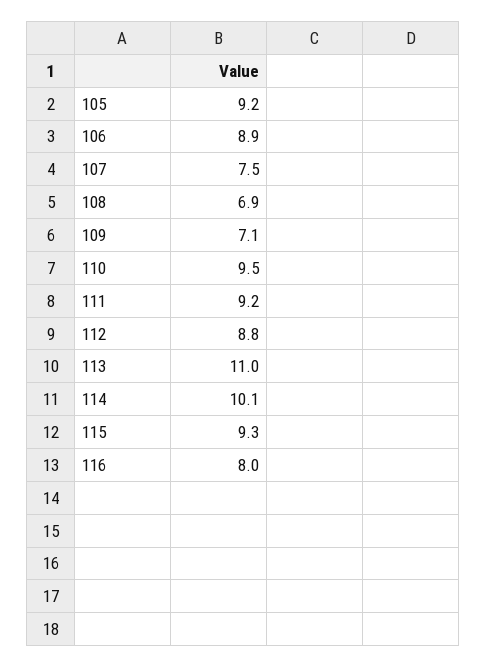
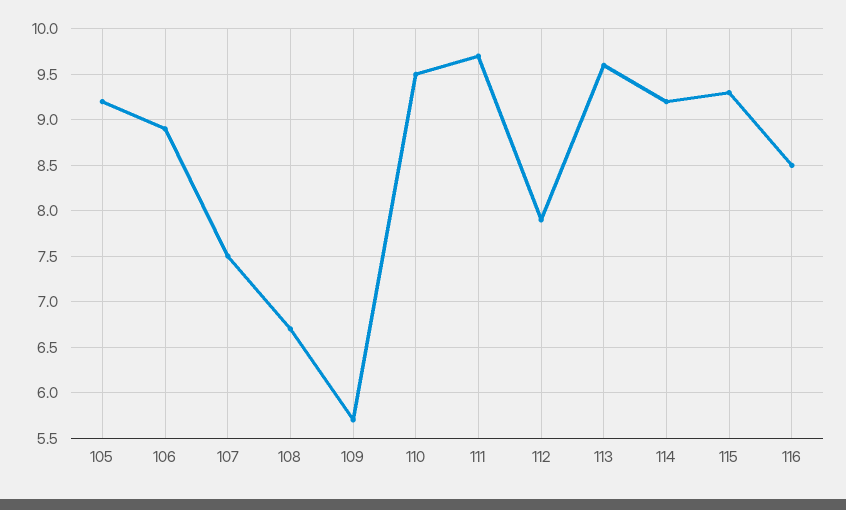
  {
    "105": 9.2,
    "106": 8.9,
    "107": 7.5,
-   "108": 6.9,
+   "108": 6.7,
-   "109": 7.1,
+   "109": 5.7,
    "110": 9.5,
-   "111": 9.2,
+   "111": 9.7,
-   "112": 8.8,
+   "112": 7.9,
-   "113": 11,
+   "113": 9.6,
-   "114": 10.1,
+   "114": 9.2,
    "115": 9.3,
-   "116": 8
+   "116": 8.5
  }

